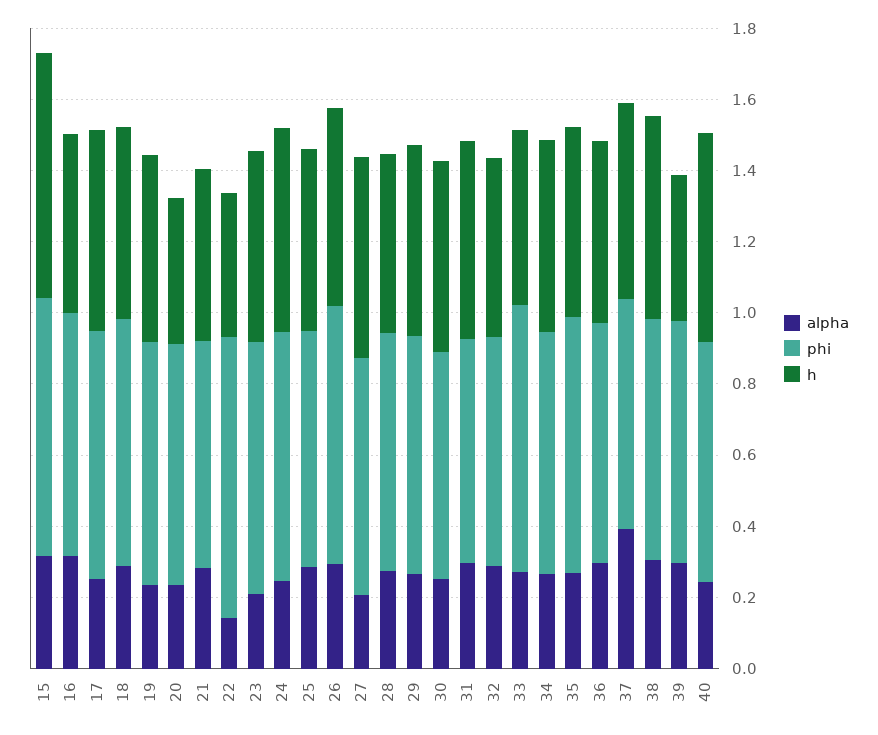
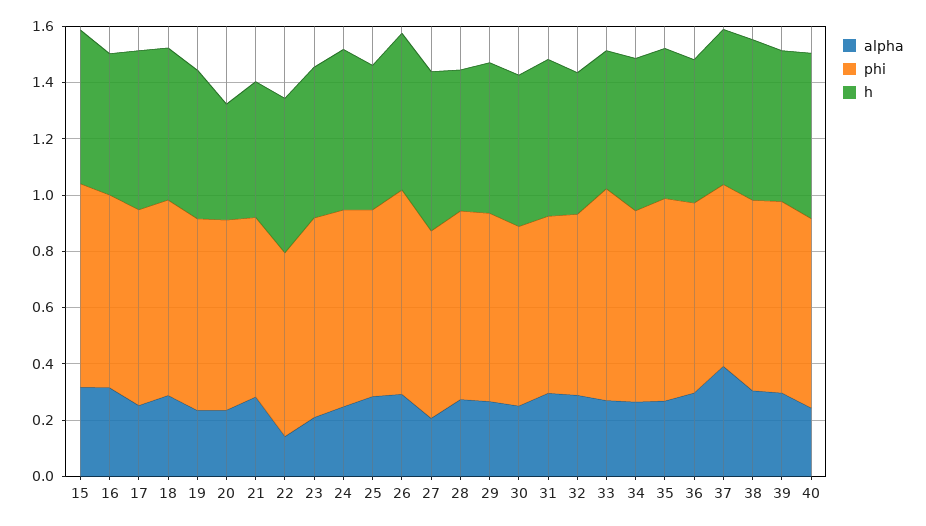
  {
    "alpha": {
      "15": 0.3,
      "16": 0.3,
      "17": 0.25,
      "18": 0.3,
      "19": 0.25,
      "20": 0.25,
      "21": 0.3,
      "22": 0.15,
      "23": 0.2,
      "24": 0.25,
      "25": 0.3,
      "26": 0.3,
      "27": 0.2,
      "28": 0.25,
      "29": 0.25,
      "30": 0.25,
      "31": 0.3,
      "32": 0.3,
      "33": 0.25,
      "34": 0.25,
      "35": 0.25,
      "36": 0.3,
      "37": 0.4,
      "38": 0.3,
      "39": 0.3,
      "40": 0.25
    },
    "phi": {
      "15": 0.7,
      "16": 0.7,
      "17": 0.7,
      "18": 0.7,
      "19": 0.7,
      "20": 0.7,
      "21": 0.65,
-     "22": 0.8,
+     "22": 0.65,
      "23": 0.7,
      "24": 0.7,
      "25": 0.65,
      "26": 0.75,
      "27": 0.65,
      "28": 0.65,
      "29": 0.65,
      "30": 0.65,
      "31": 0.65,
      "32": 0.65,
      "33": 0.75,
      "34": 0.7,
      "35": 0.7,
      "36": 0.7,
      "37": 0.65,
      "38": 0.7,
      "39": 0.7,
      "40": 0.65
    },
    "h": {
-     "15": 0.7,
+     "15": 0.55,
      "16": 0.5,
      "17": 0.55,
      "18": 0.55,
      "19": 0.55,
      "20": 0.4,
      "21": 0.5,
-     "22": 0.4,
+     "22": 0.55,
      "23": 0.55,
      "24": 0.55,
      "25": 0.5,
      "26": 0.55,
      "27": 0.55,
      "28": 0.5,
      "29": 0.55,
      "30": 0.55,
      "31": 0.55,
      "32": 0.5,
      "33": 0.5,
      "34": 0.55,
      "35": 0.55,
      "36": 0.5,
      "37": 0.55,
      "38": 0.55,
-     "39": 0.4,
+     "39": 0.55,
      "40": 0.6
    }
  }

